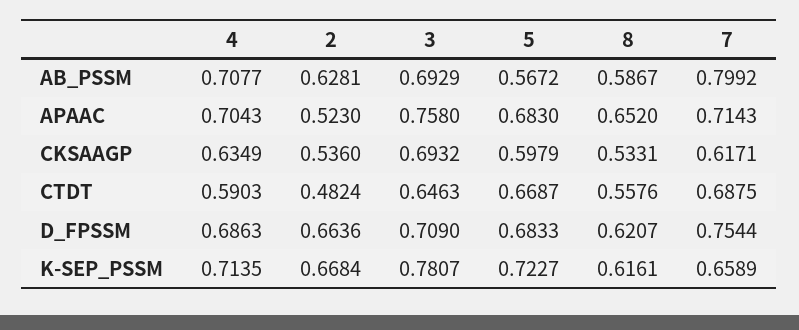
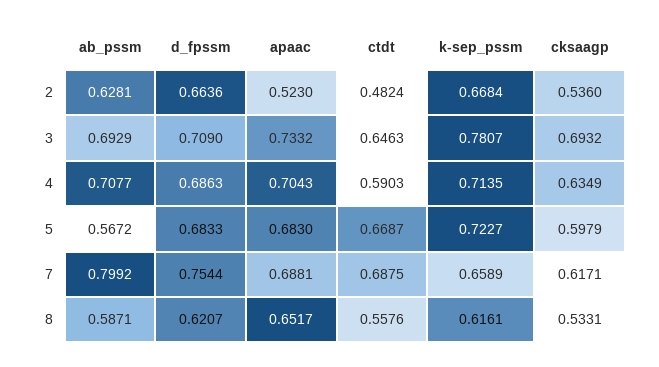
  {
    "4": {
      "AB_PSSM": 0.7077,
      "APAAC": 0.7043,
      "CKSAAGP": 0.6349,
      "CTDT": 0.5903,
      "D_FPSSM": 0.6863,
      "K-SEP_PSSM": 0.7135
    },
    "2": {
      "AB_PSSM": 0.6281,
      "APAAC": 0.523,
      "CKSAAGP": 0.536,
      "CTDT": 0.4824,
      "D_FPSSM": 0.6636,
      "K-SEP_PSSM": 0.6684
    },
    "3": {
      "AB_PSSM": 0.6929,
-     "APAAC": 0.758,
+     "APAAC": 0.7332,
      "CKSAAGP": 0.6932,
      "CTDT": 0.6463,
      "D_FPSSM": 0.709,
      "K-SEP_PSSM": 0.7807
    },
    "5": {
      "AB_PSSM": 0.5672,
      "APAAC": 0.683,
      "CKSAAGP": 0.5979,
      "CTDT": 0.6687,
      "D_FPSSM": 0.6833,
      "K-SEP_PSSM": 0.7227
    },
    "8": {
-     "AB_PSSM": 0.5867,
+     "AB_PSSM": 0.5871,
-     "APAAC": 0.652,
+     "APAAC": 0.6517,
      "CKSAAGP": 0.5331,
      "CTDT": 0.5576,
      "D_FPSSM": 0.6207,
      "K-SEP_PSSM": 0.6161
    },
    "7": {
      "AB_PSSM": 0.7992,
-     "APAAC": 0.7143,
+     "APAAC": 0.6881,
      "CKSAAGP": 0.6171,
      "CTDT": 0.6875,
      "D_FPSSM": 0.7544,
      "K-SEP_PSSM": 0.6589
    }
  }

